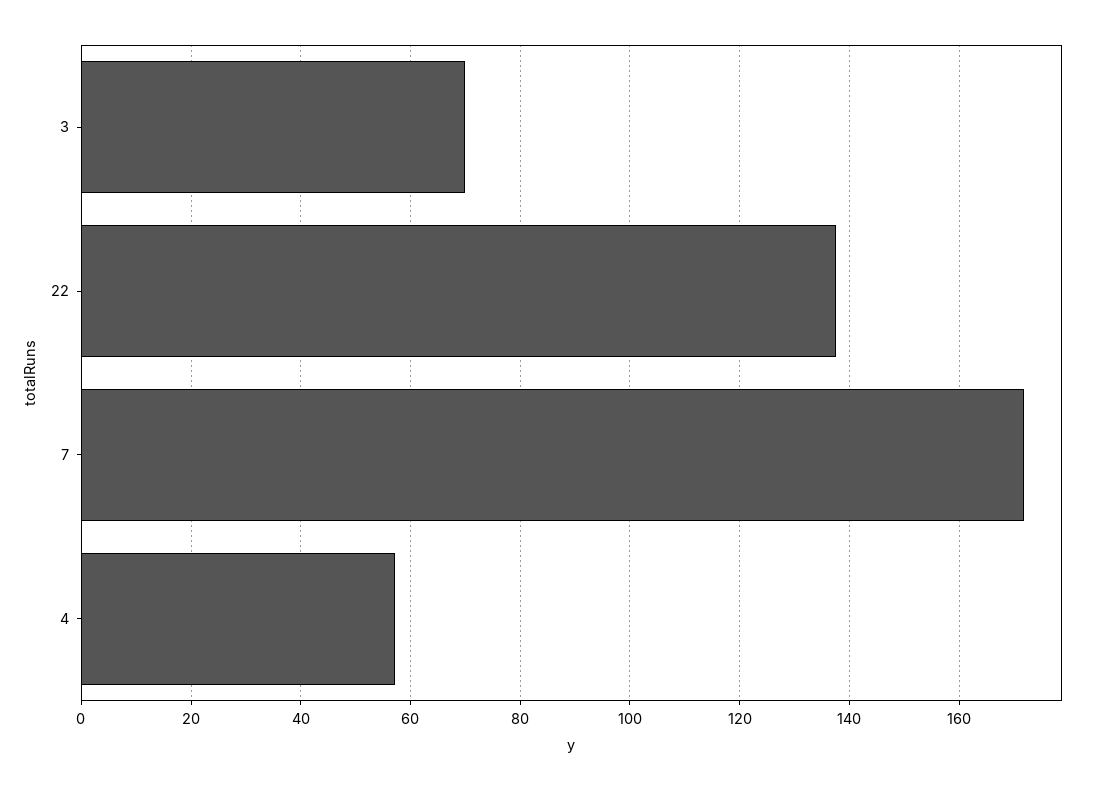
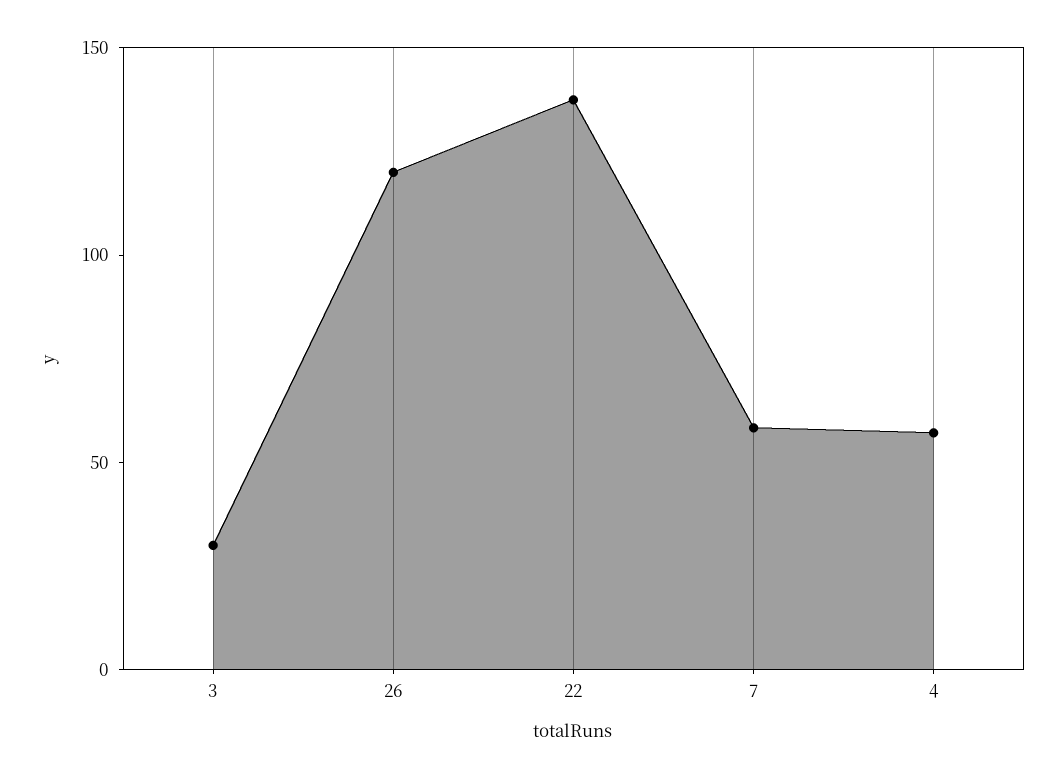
  {
-   "3": 70,
+   "3": 30,
    "22": 138,
-   "7": 172,
+   "7": 60,
-   "4": 58
+   "4": 58,
+   "26": 120
  }

